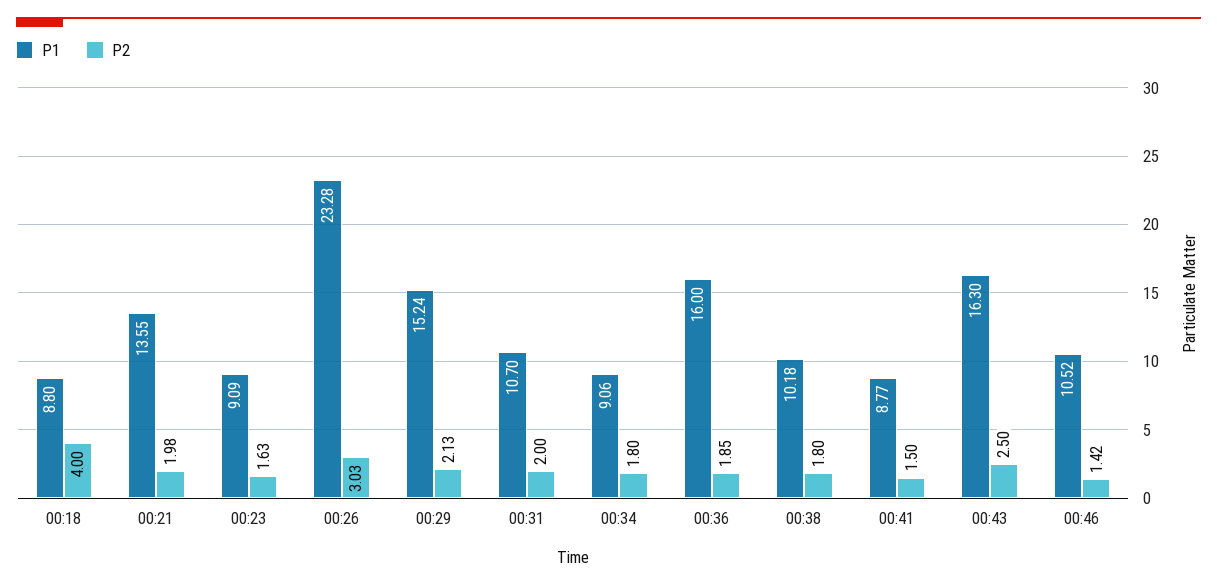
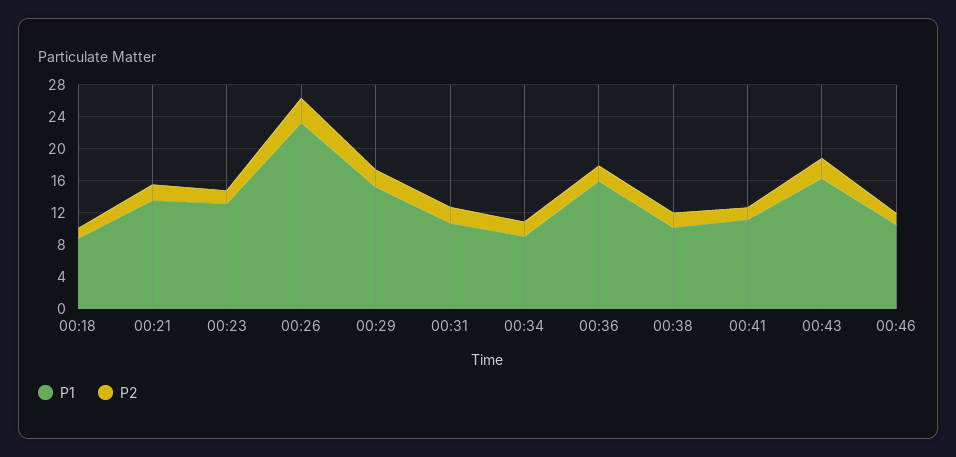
  {
    "P1": {
      "00:18": 8.8,
      "00:21": 13.55,
-     "00:23": 9.09,
+     "00:23": 13,
      "00:26": 23.28,
      "00:29": 15.24,
      "00:31": 10.7,
      "00:34": 9.06,
      "00:36": 16,
      "00:38": 10.18,
-     "00:41": 8.77,
+     "00:41": 11,
      "00:43": 16.3,
      "00:46": 10.52
    },
    "P2": {
-     "00:18": 4,
+     "00:18": 1,
      "00:21": 1.98,
      "00:23": 1.63,
      "00:26": 3.03,
      "00:29": 2.13,
      "00:31": 2,
      "00:34": 1.8,
      "00:36": 1.85,
      "00:38": 1.8,
      "00:41": 1.5,
      "00:43": 2.5,
      "00:46": 1.42
    }
  }

